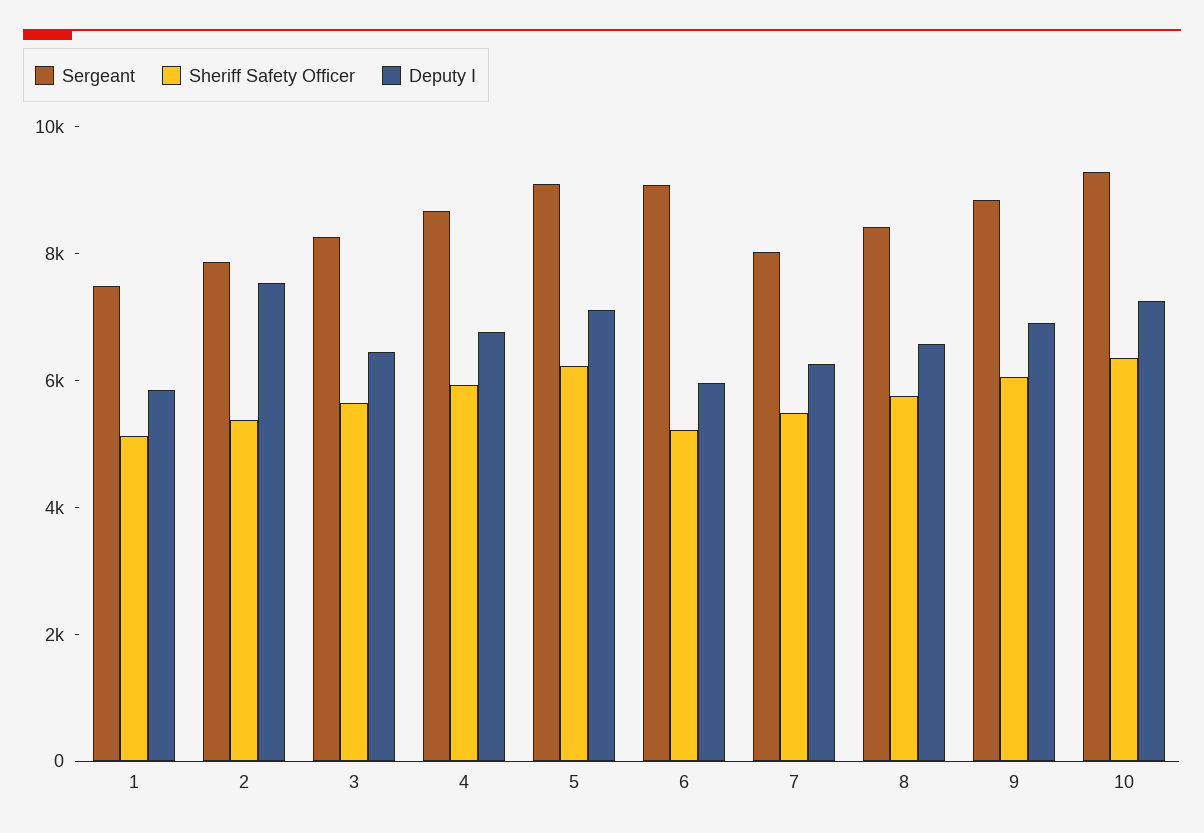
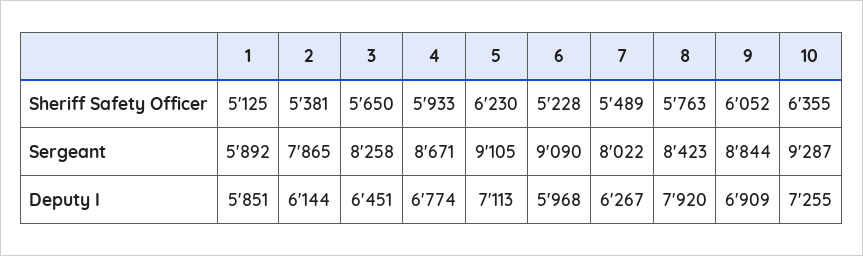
  {
    "Sergeant": {
-     "1": 7500,
+     "1": 5892,
      "2": 7865,
      "3": 8258,
      "4": 8671,
      "5": 9105,
      "6": 9090,
      "7": 8022,
      "8": 8423,
      "9": 8844,
      "10": 9287
    },
    "Sheriff Safety Officer": {
      "1": 5125,
      "2": 5381,
      "3": 5650,
      "4": 5933,
      "5": 6230,
      "6": 5228,
      "7": 5489,
      "8": 5763,
      "9": 6052,
      "10": 6355
    },
    "Deputy I": {
      "1": 5851,
-     "2": 7500,
+     "2": 6144,
      "3": 6451,
      "4": 6774,
      "5": 7113,
      "6": 5968,
      "7": 6267,
-     "8": 6500,
+     "8": 7920,
      "9": 6909,
      "10": 7255
    }
  }

